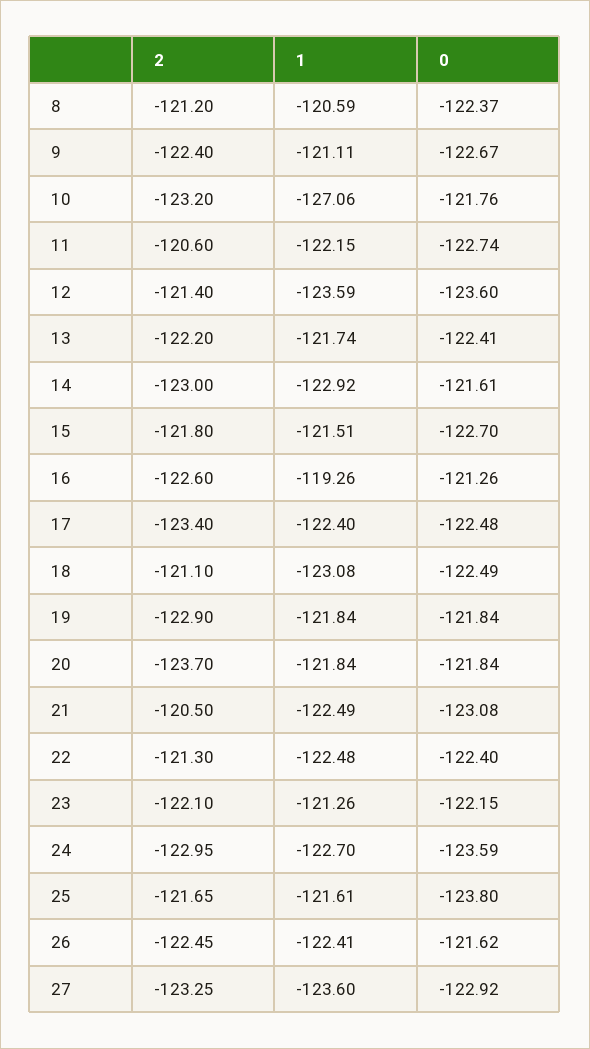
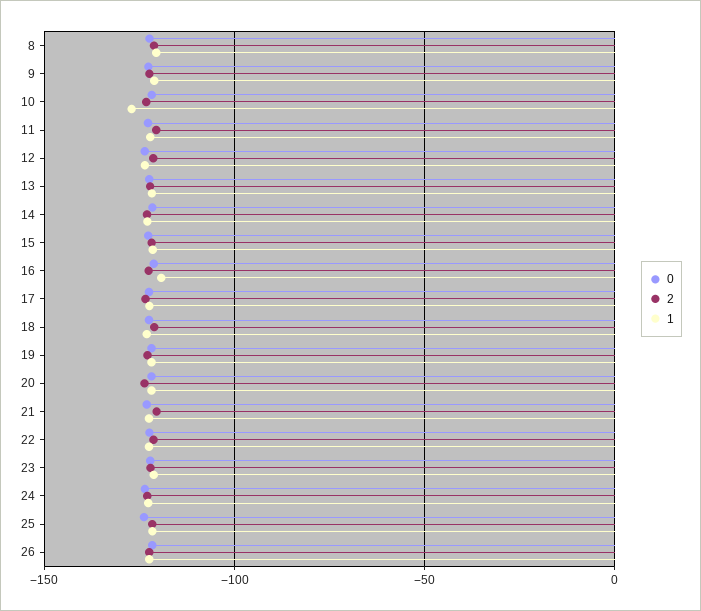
  {
    "2": {
      "8": -121.2,
      "9": -122.4,
      "10": -123.2,
      "11": -120.6,
      "12": -121.4,
      "13": -122.2,
      "14": -123,
      "15": -121.8,
      "16": -122.6,
      "17": -123.4,
      "18": -121.1,
      "19": -122.9,
      "20": -123.7,
      "21": -120.5,
      "22": -121.3,
      "23": -122.1,
      "24": -122.95,
      "25": -121.65,
-     "26": -122.45,
+     "26": -122.45
-     "27": -123.25
    },
    "1": {
      "8": -120.59,
      "9": -121.11,
      "10": -127.06,
      "11": -122.15,
      "12": -123.59,
      "13": -121.74,
      "14": -122.92,
      "15": -121.51,
      "16": -119.26,
      "17": -122.4,
      "18": -123.08,
      "19": -121.84,
      "20": -121.84,
      "21": -122.49,
      "22": -122.48,
      "23": -121.26,
      "24": -122.7,
      "25": -121.61,
-     "26": -122.41,
+     "26": -122.41
-     "27": -123.6
    },
    "0": {
      "8": -122.37,
      "9": -122.67,
      "10": -121.76,
      "11": -122.74,
      "12": -123.6,
      "13": -122.41,
      "14": -121.61,
      "15": -122.7,
      "16": -121.26,
      "17": -122.48,
      "18": -122.49,
      "19": -121.84,
      "20": -121.84,
      "21": -123.08,
      "22": -122.4,
      "23": -122.15,
      "24": -123.59,
      "25": -123.8,
-     "26": -121.62,
+     "26": -121.62
-     "27": -122.92
    }
  }

